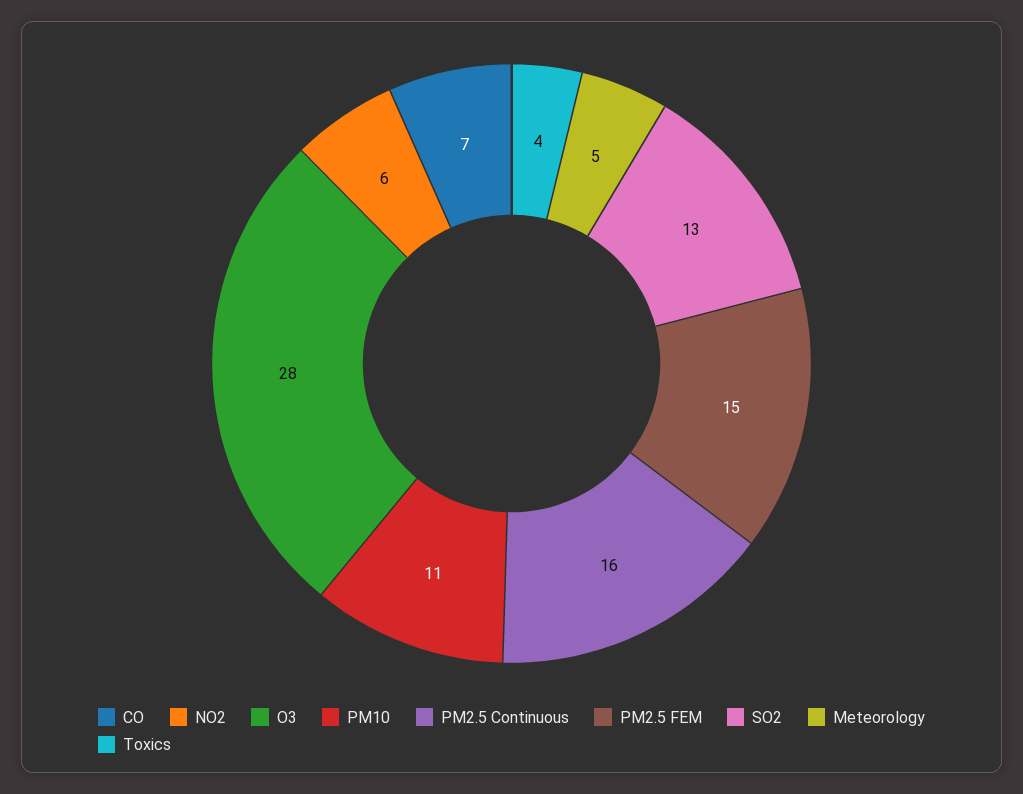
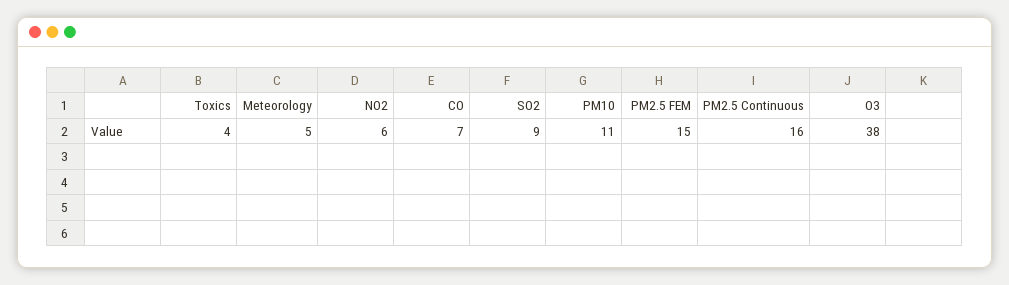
  {
    "CO": 7,
    "NO2": 6,
-   "O3": 28,
+   "O3": 38,
    "PM10": 11,
    "PM2.5 Continuous": 16,
    "PM2.5 FEM": 15,
-   "SO2": 13,
+   "SO2": 9,
    "Meteorology": 5,
    "Toxics": 4
  }

